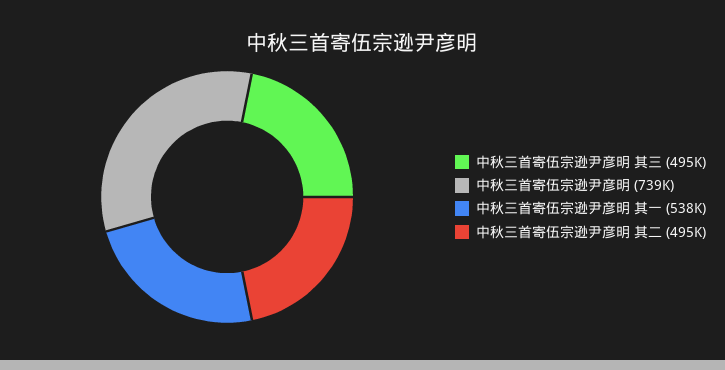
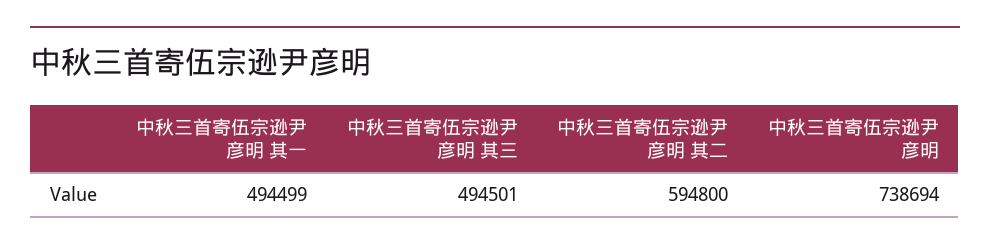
  {
    "中秋三首寄伍宗逊尹彦明 其三": 494501,
    "中秋三首寄伍宗逊尹彦明": 738694,
-   "中秋三首寄伍宗逊尹彦明 其一": 538000,
+   "中秋三首寄伍宗逊尹彦明 其一": 494499,
-   "中秋三首寄伍宗逊尹彦明 其二": 495000
+   "中秋三首寄伍宗逊尹彦明 其二": 594800
  }

